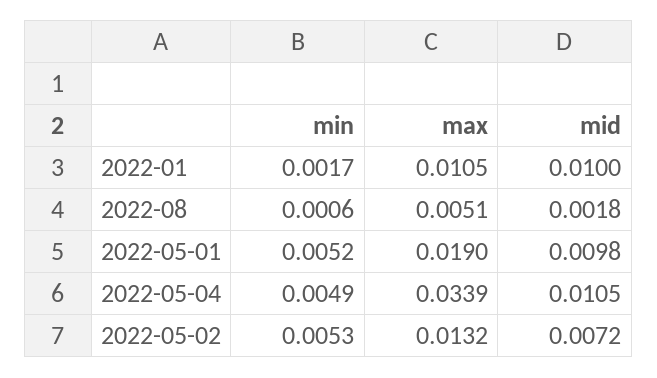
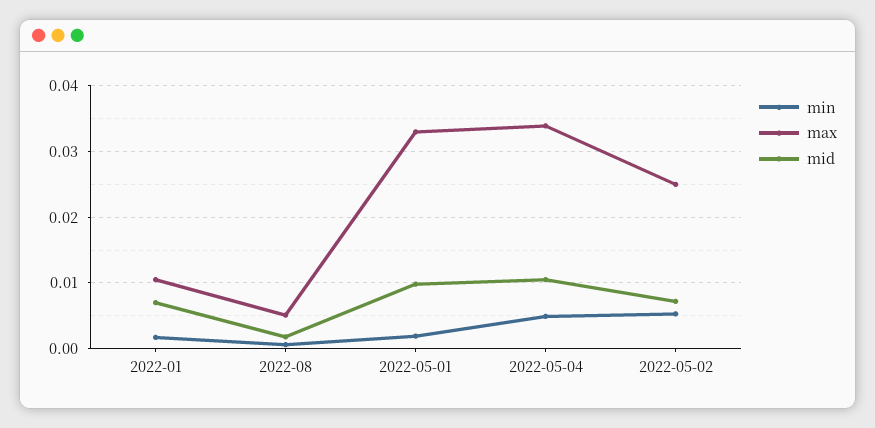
  {
    "min": {
      "2022-01": 0.0017,
      "2022-08": 0.0006,
-     "2022-05-01": 0.0052,
+     "2022-05-01": 0.002,
      "2022-05-04": 0.0049,
      "2022-05-02": 0.0053
    },
    "max": {
      "2022-01": 0.0105,
      "2022-08": 0.0051,
-     "2022-05-01": 0.019,
+     "2022-05-01": 0.033,
      "2022-05-04": 0.0339,
-     "2022-05-02": 0.0132
+     "2022-05-02": 0.025
    },
    "mid": {
-     "2022-01": 0.01,
+     "2022-01": 0.007,
      "2022-08": 0.0018,
      "2022-05-01": 0.0098,
      "2022-05-04": 0.0105,
      "2022-05-02": 0.0072
    }
  }

